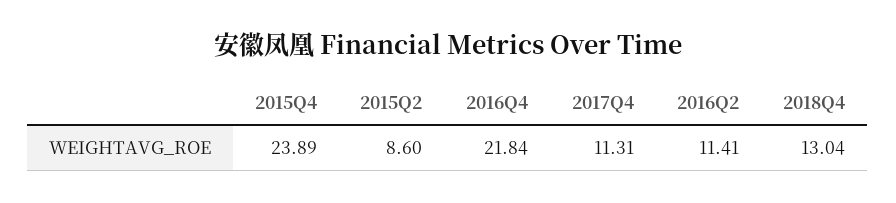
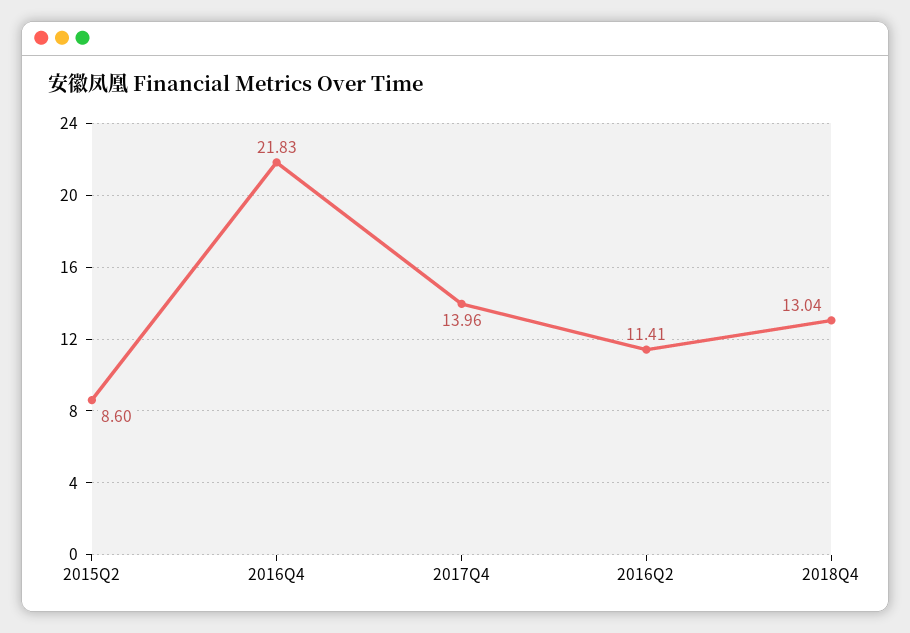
  {
-   "2015Q4": 23.89,
    "2015Q2": 8.6,
-   "2016Q4": 21.84,
+   "2016Q4": 21.83,
-   "2017Q4": 11.31,
+   "2017Q4": 13.96,
    "2016Q2": 11.41,
    "2018Q4": 13.04
  }

